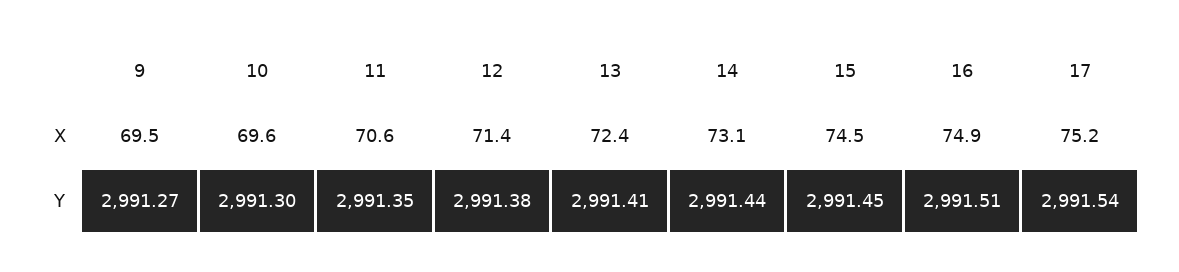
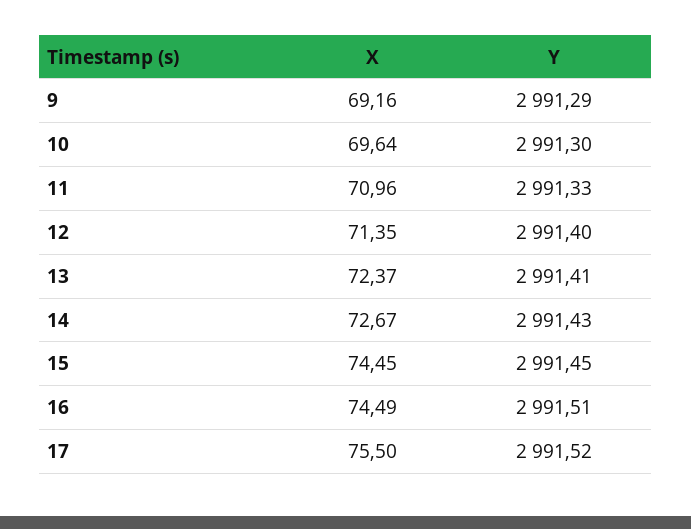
  {
    "9": {
-     "X": 69.5,
+     "X": 69.16,
-     "Y": 2991.27
+     "Y": 2991.29
    },
    "10": {
      "X": 69.64,
      "Y": 2991.3
    },
    "11": {
-     "X": 70.6,
+     "X": 70.96,
-     "Y": 2991.35
+     "Y": 2991.33
    },
    "12": {
      "X": 71.35,
-     "Y": 2991.38
+     "Y": 2991.4
    },
    "13": {
      "X": 72.37,
      "Y": 2991.41
    },
    "14": {
-     "X": 73.1,
+     "X": 72.67,
-     "Y": 2991.44
+     "Y": 2991.43
    },
    "15": {
      "X": 74.45,
      "Y": 2991.45
    },
    "16": {
-     "X": 74.9,
+     "X": 74.49,
      "Y": 2991.51
    },
    "17": {
-     "X": 75.2,
+     "X": 75.5,
-     "Y": 2991.54
+     "Y": 2991.52
    }
  }

